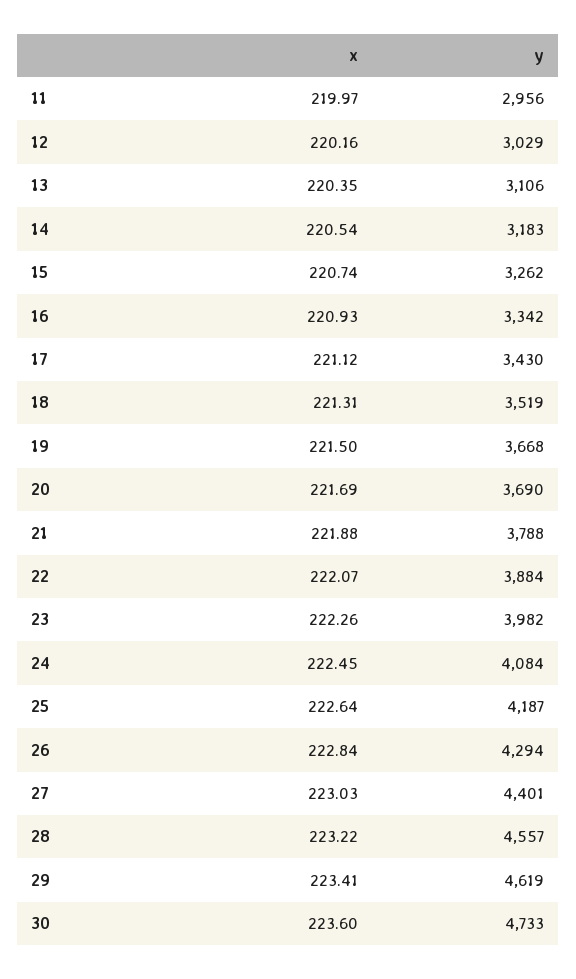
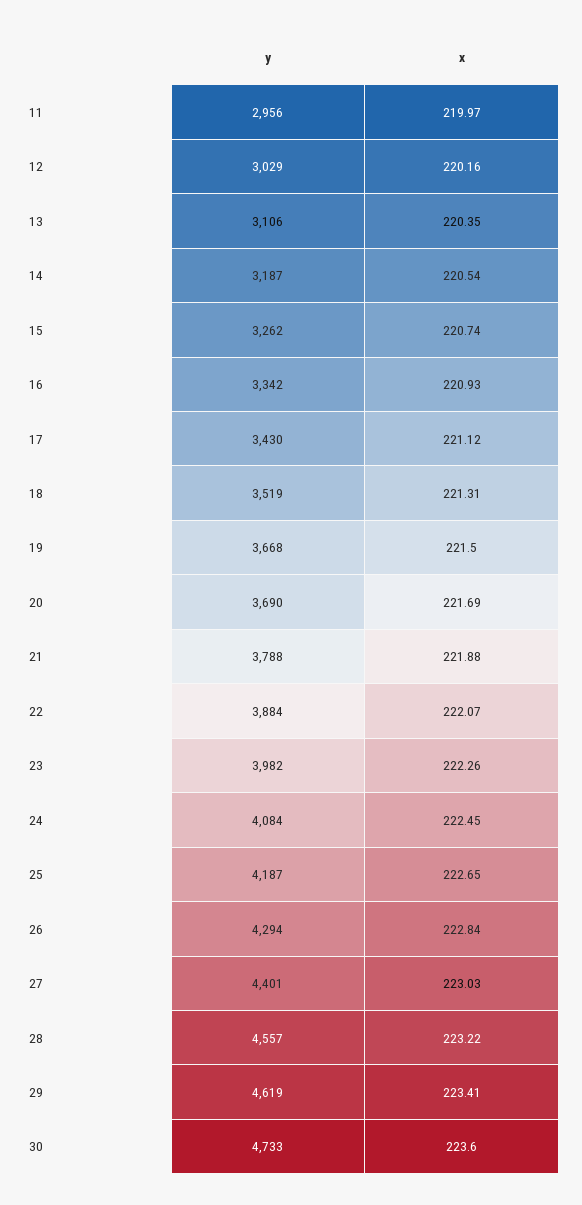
  {
    "x": {
      "11": 219.97,
      "12": 220.16,
      "13": 220.35,
      "14": 220.54,
      "15": 220.74,
      "16": 220.93,
      "17": 221.12,
      "18": 221.31,
      "19": 221.5,
      "20": 221.69,
      "21": 221.88,
      "22": 222.07,
      "23": 222.26,
      "24": 222.45,
-     "25": 222.64,
+     "25": 222.65,
      "26": 222.84,
      "27": 223.03,
      "28": 223.22,
      "29": 223.41,
      "30": 223.6
    },
    "y": {
      "11": 2956,
      "12": 3029,
      "13": 3106,
-     "14": 3183,
+     "14": 3187,
      "15": 3262,
      "16": 3342,
      "17": 3430,
      "18": 3519,
      "19": 3668,
      "20": 3690,
      "21": 3788,
      "22": 3884,
      "23": 3982,
      "24": 4084,
      "25": 4187,
      "26": 4294,
      "27": 4401,
      "28": 4557,
      "29": 4619,
      "30": 4733
    }
  }

